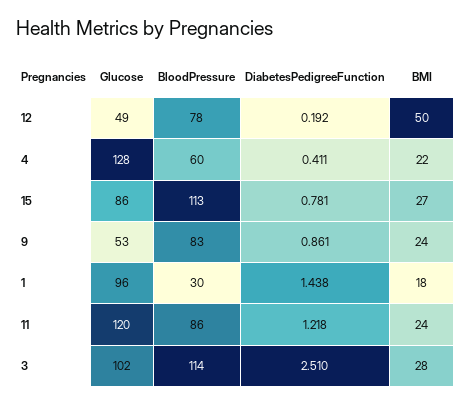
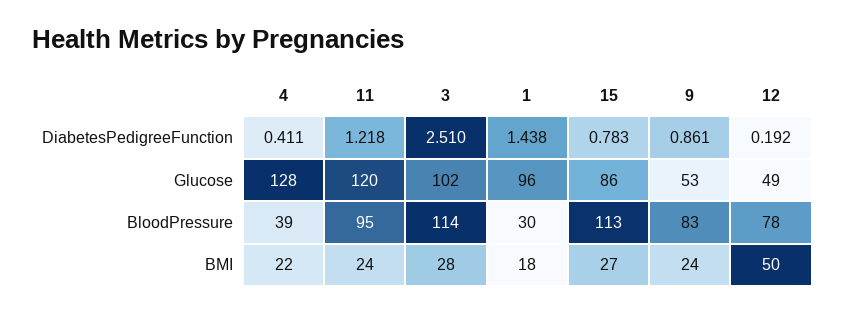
  {
    "Glucose": {
      "12": 49,
      "4": 128,
      "15": 86,
      "9": 53,
      "1": 96,
      "11": 120,
      "3": 102
    },
    "BloodPressure": {
      "12": 78,
-     "4": 60,
+     "4": 39,
      "15": 113,
      "9": 83,
      "1": 30,
-     "11": 86,
+     "11": 95,
      "3": 114
    },
    "DiabetesPedigreeFunction": {
      "12": 0.192,
      "4": 0.411,
-     "15": 0.781,
+     "15": 0.783,
      "9": 0.861,
      "1": 1.438,
      "11": 1.218,
      "3": 2.51
    },
    "BMI": {
      "12": 50,
      "4": 22,
      "15": 27,
      "9": 24,
      "1": 18,
      "11": 24,
      "3": 28
    }
  }

